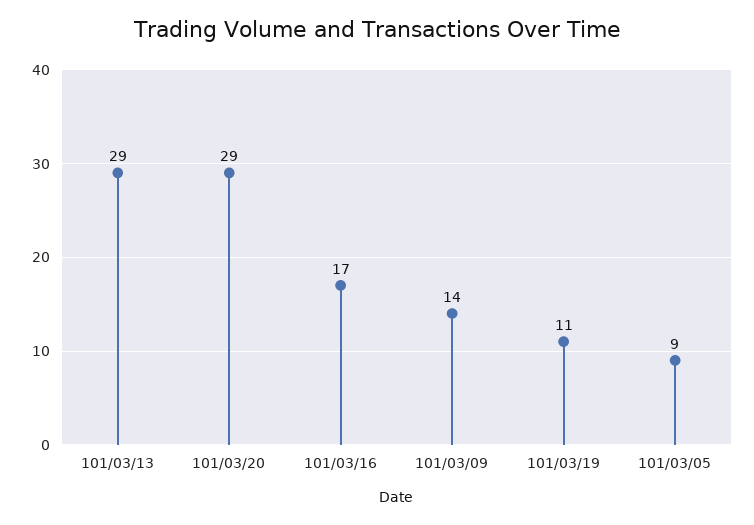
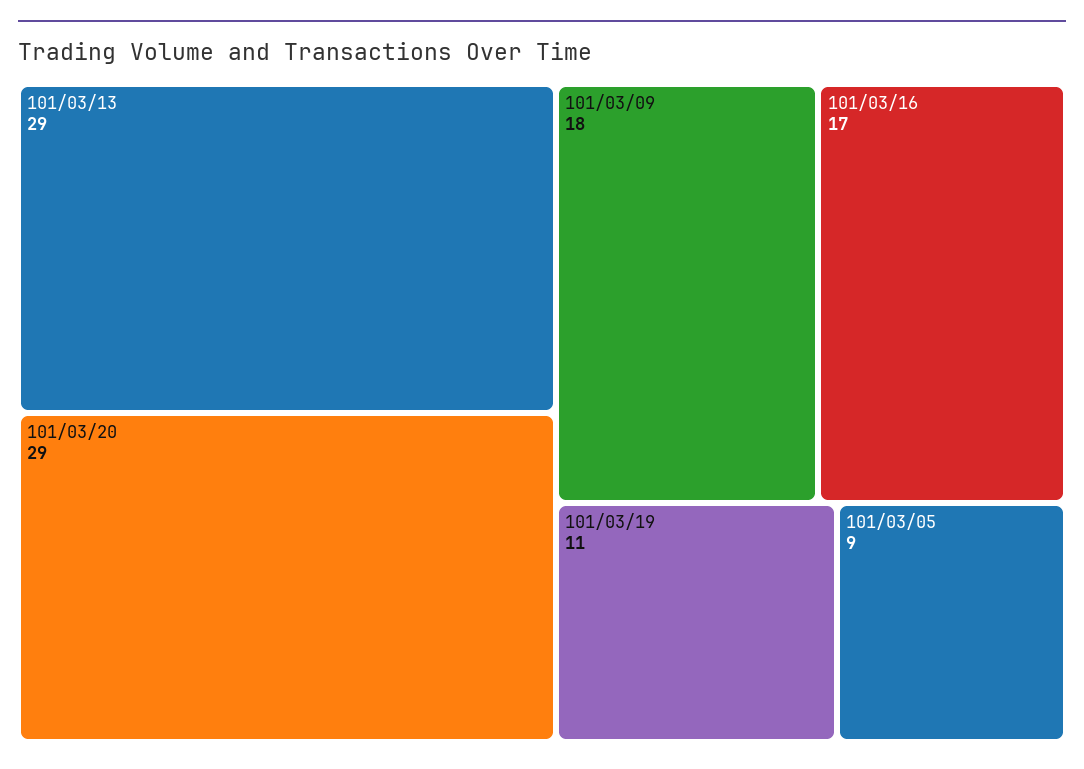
  {
    "101/03/13": 29,
    "101/03/20": 29,
    "101/03/16": 17,
-   "101/03/09": 14,
+   "101/03/09": 18,
    "101/03/19": 11,
    "101/03/05": 9
  }

